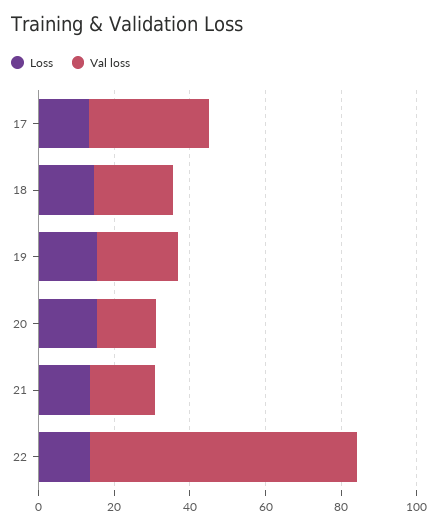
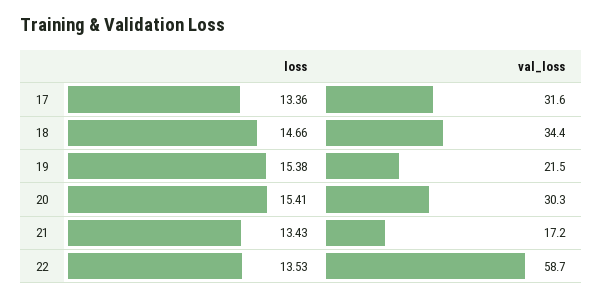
  {
    "Loss": {
      "17": 13.36,
      "18": 14.66,
      "19": 15.38,
      "20": 15.41,
      "21": 13.43,
      "22": 13.53
    },
    "Val loss": {
      "17": 31.6,
-     "18": 20,
+     "18": 34.4,
      "19": 21.5,
-     "20": 15,
+     "20": 30.3,
      "21": 17.2,
-     "22": 70
+     "22": 58.7
    }
  }

